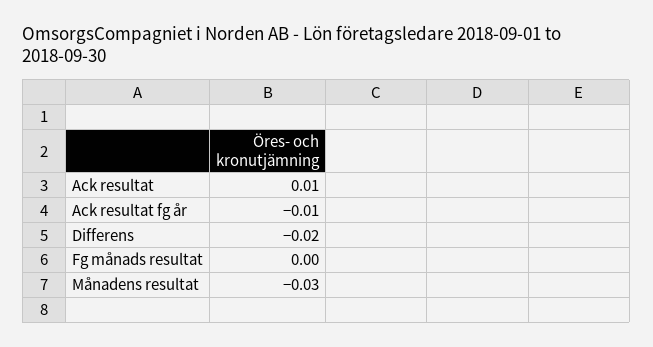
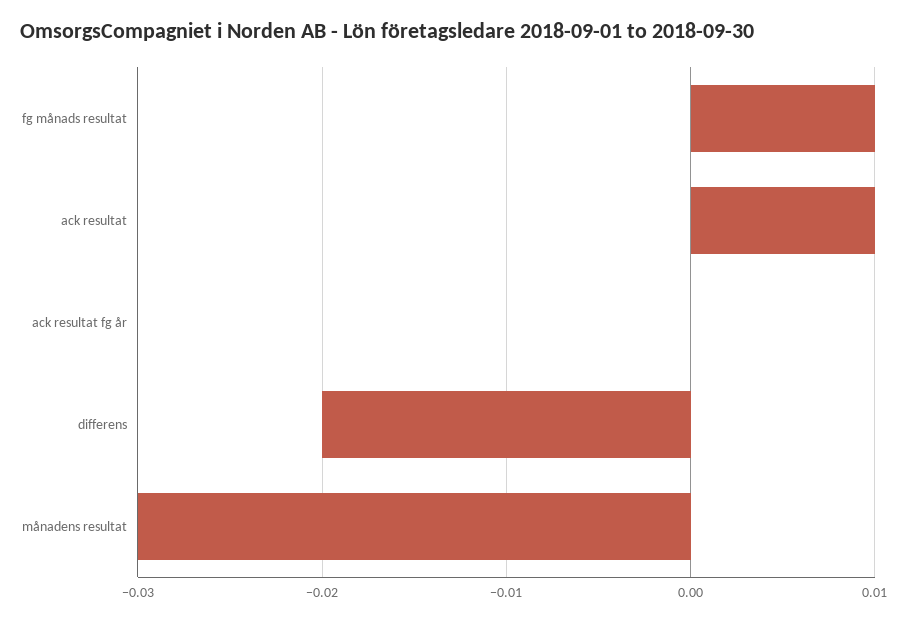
  {
    "Ack resultat": 0.01,
-   "Ack resultat fg år": -0.01,
+   "Ack resultat fg år": 0,
    "Differens": -0.02,
-   "Fg månads resultat": 0,
+   "Fg månads resultat": 0.01,
    "Månadens resultat": -0.03
  }

